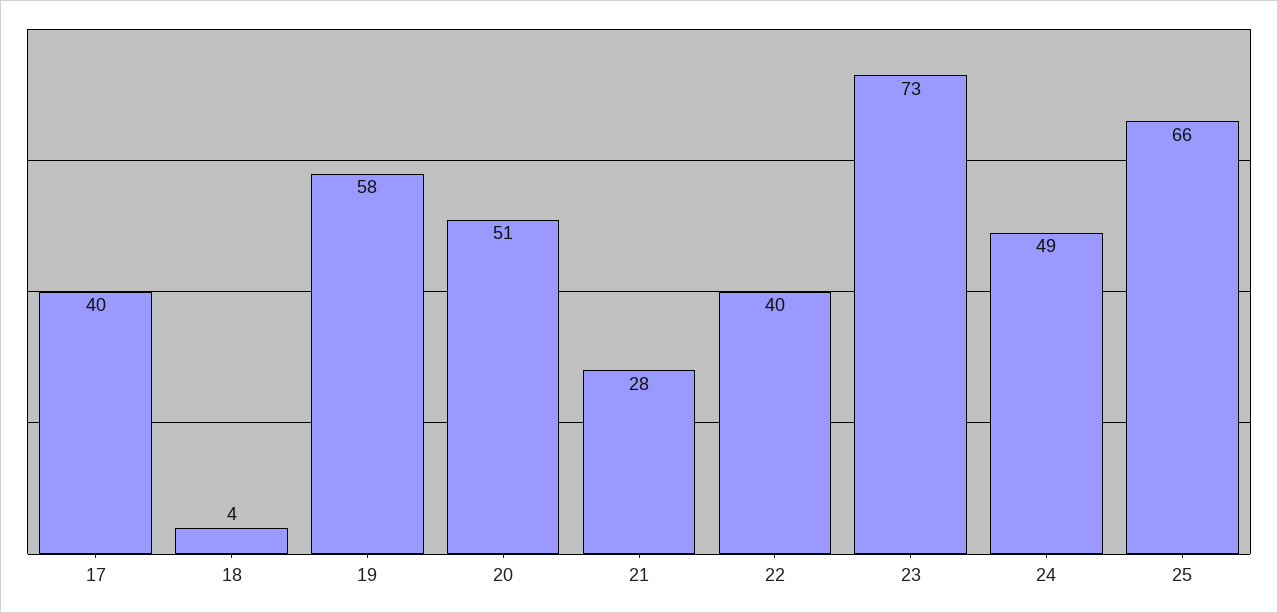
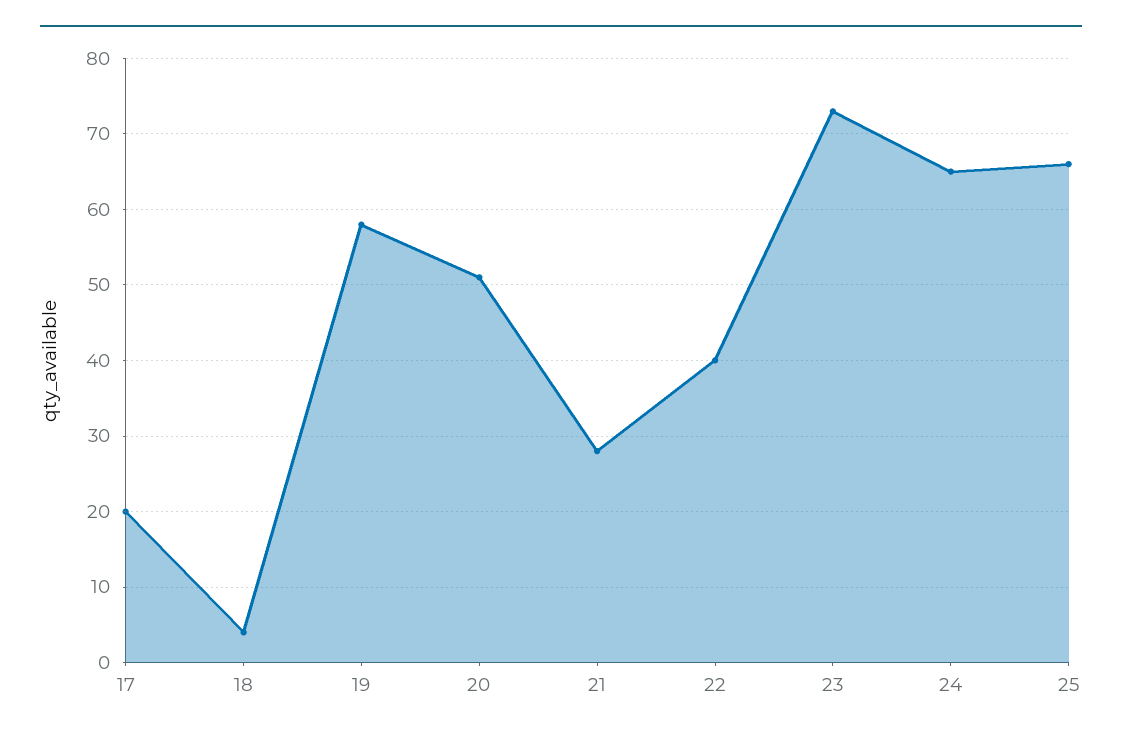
  {
-   "17": 40,
+   "17": 20,
    "18": 4,
    "19": 58,
    "20": 51,
    "21": 28,
    "22": 40,
    "23": 73,
-   "24": 49,
+   "24": 65,
    "25": 66
  }

